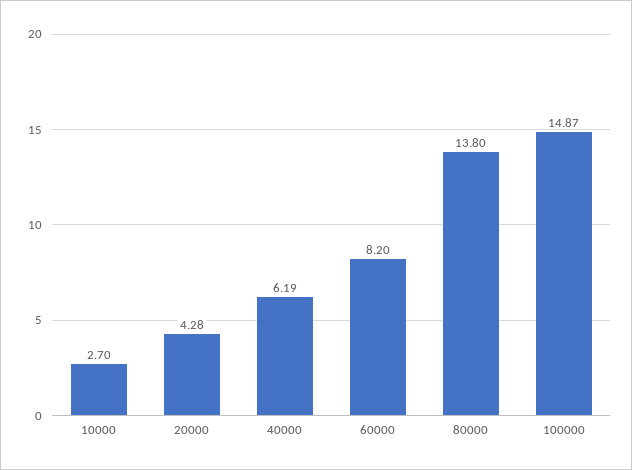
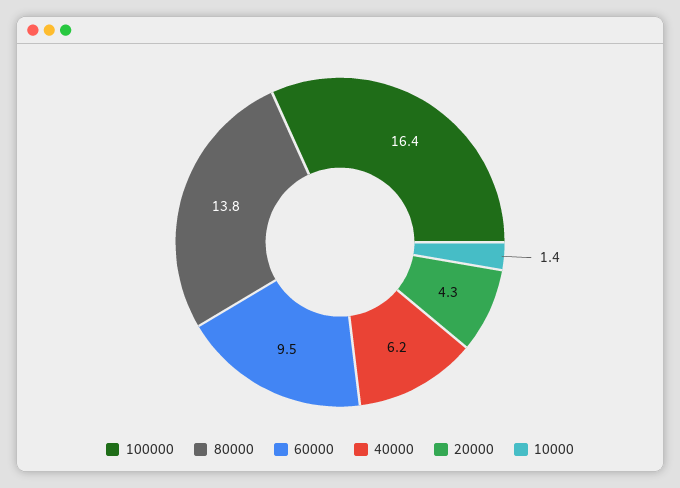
  {
-   "10000": 2.7,
+   "10000": 1.4,
    "20000": 4.28,
    "40000": 6.19,
-   "60000": 8.2,
+   "60000": 9.5,
    "80000": 13.8,
-   "100000": 14.87
+   "100000": 16.4
  }

